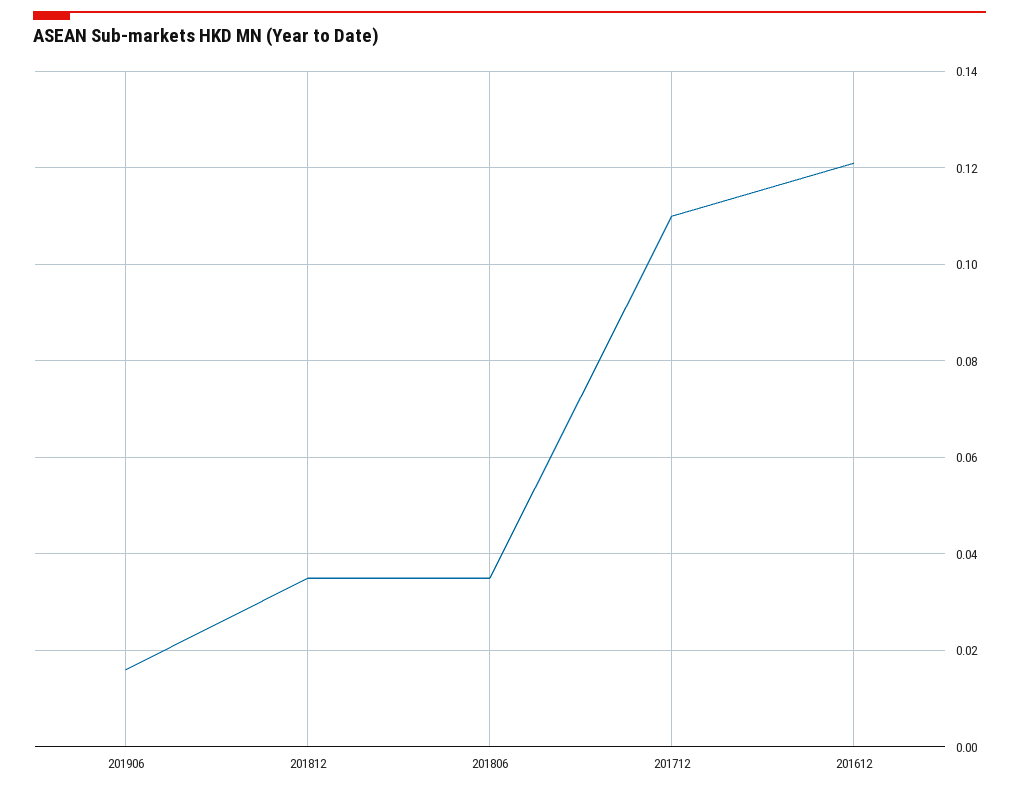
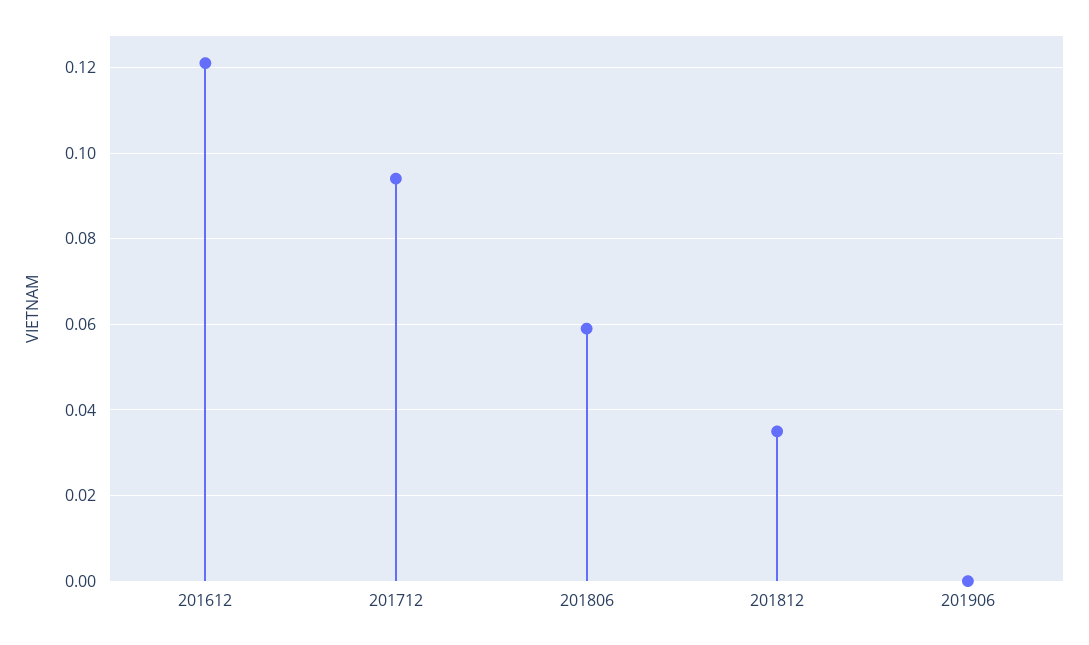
  {
-   "201906": 0.015,
+   "201906": 0,
    "201812": 0.035,
-   "201806": 0.035,
+   "201806": 0.06,
-   "201712": 0.11,
+   "201712": 0.095,
    "201612": 0.12
  }

